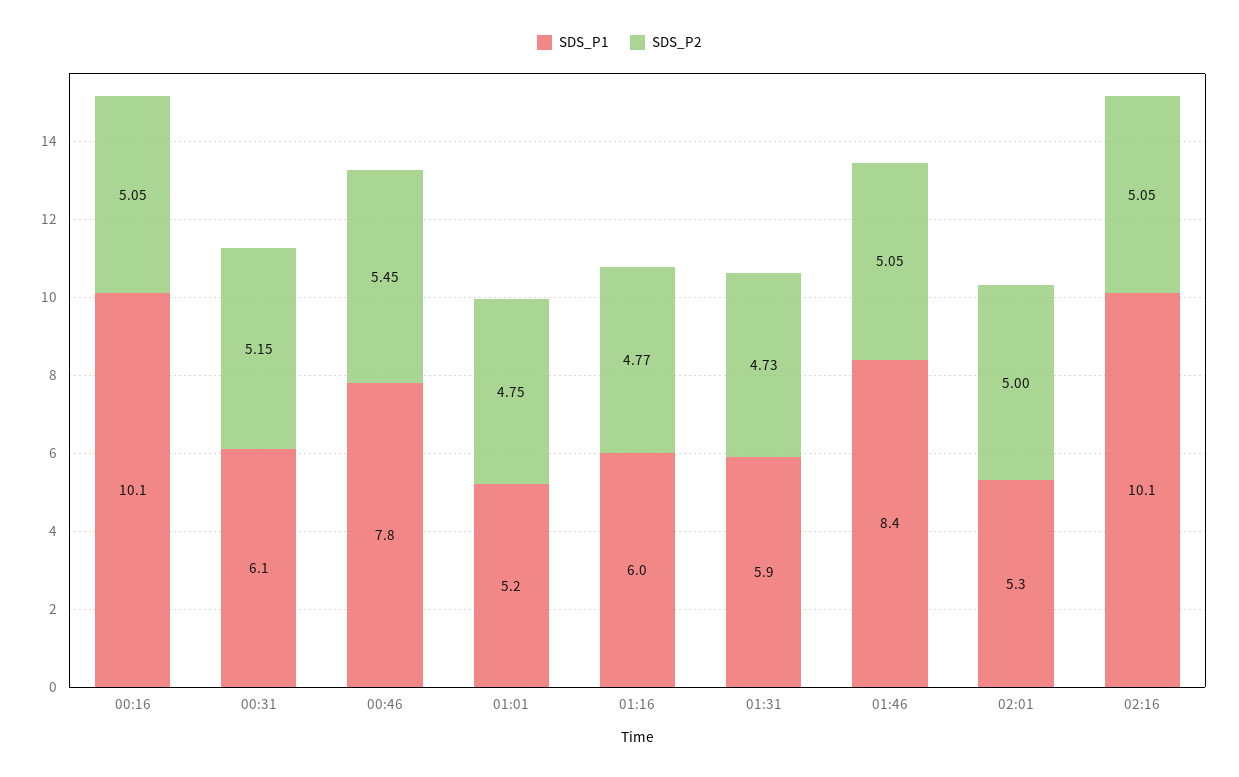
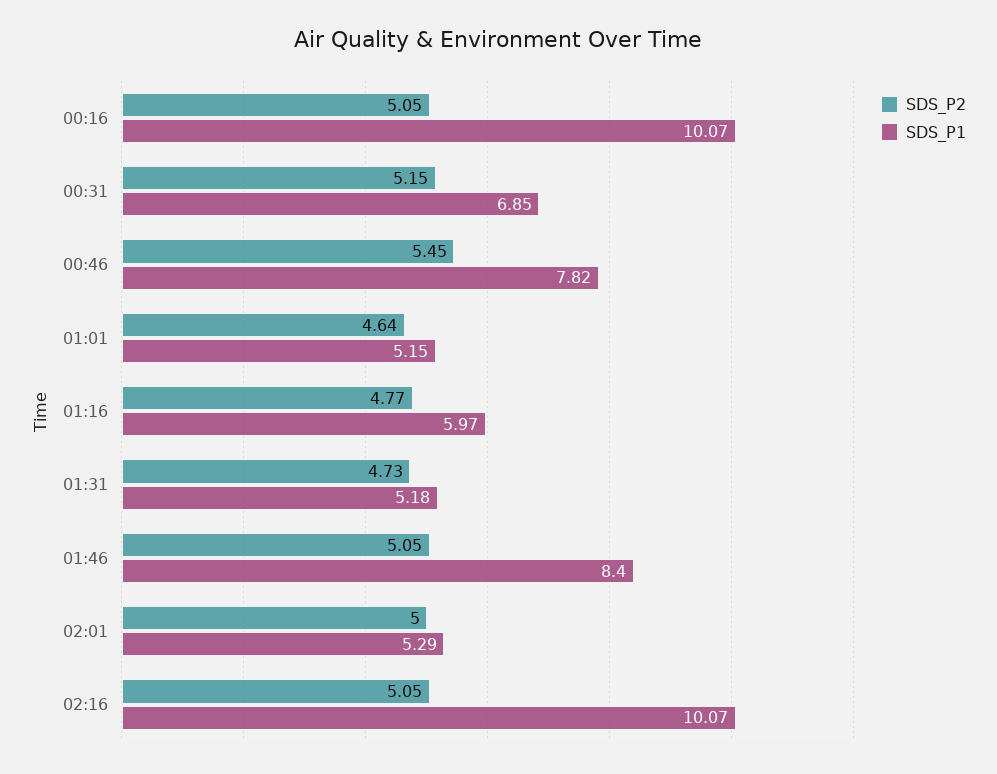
  {
    "SDS_P1": {
      "00:16": 10.07,
-     "00:31": 6.1,
+     "00:31": 6.85,
      "00:46": 7.82,
      "01:01": 5.15,
      "01:16": 5.97,
-     "01:31": 5.9,
+     "01:31": 5.18,
      "01:46": 8.4,
      "02:01": 5.29,
      "02:16": 10.07
    },
    "SDS_P2": {
      "00:16": 5.05,
      "00:31": 5.15,
      "00:46": 5.45,
-     "01:01": 4.75,
+     "01:01": 4.64,
      "01:16": 4.77,
      "01:31": 4.73,
      "01:46": 5.05,
      "02:01": 5,
      "02:16": 5.05
    }
  }

